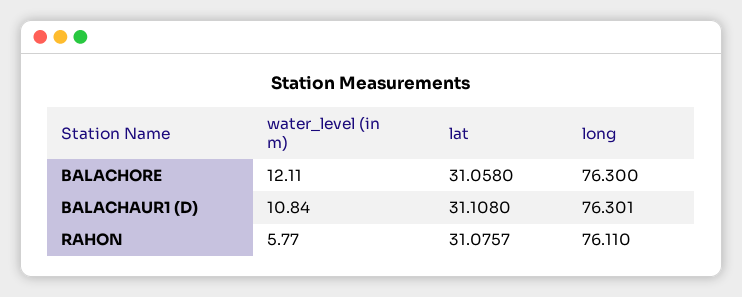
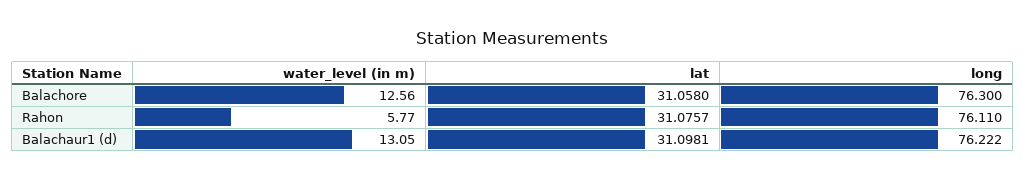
  {
    "water_level (in m)": {
-     "BALACHORE": 12.11,
+     "BALACHORE": 12.56,
-     "BALACHAUR1 (D)": 10.84,
+     "BALACHAUR1 (D)": 13.05,
      "RAHON": 5.77
    },
    "lat": {
      "BALACHORE": 31.058,
-     "BALACHAUR1 (D)": 31.108,
+     "BALACHAUR1 (D)": 31.0981,
      "RAHON": 31.0757
    },
    "long": {
      "BALACHORE": 76.3,
-     "BALACHAUR1 (D)": 76.301,
+     "BALACHAUR1 (D)": 76.222,
      "RAHON": 76.11
    }
  }

